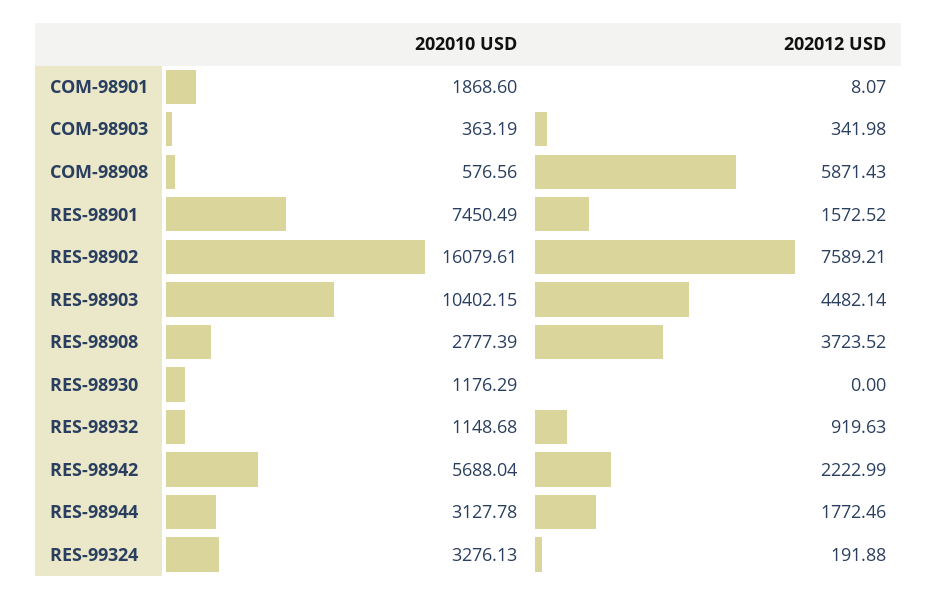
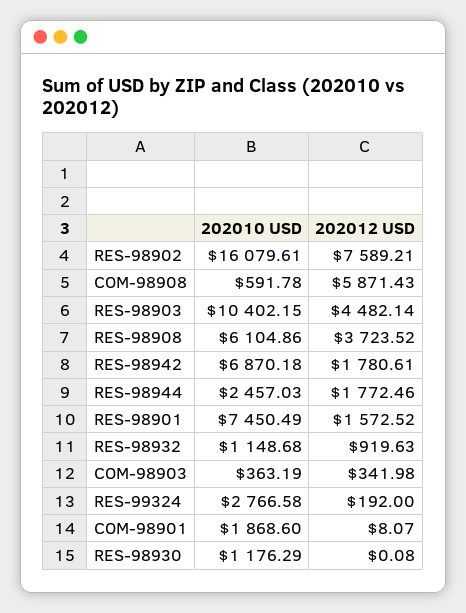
  {
    "202010 USD": {
      "COM-98901": 1868.6,
      "COM-98903": 363.19,
-     "COM-98908": 576.56,
+     "COM-98908": 591.78,
      "RES-98901": 7450.49,
      "RES-98902": 16079.61,
      "RES-98903": 10402.15,
-     "RES-98908": 2777.39,
+     "RES-98908": 6104.86,
      "RES-98930": 1176.29,
      "RES-98932": 1148.68,
-     "RES-98942": 5688.04,
+     "RES-98942": 6870.18,
-     "RES-98944": 3127.78,
+     "RES-98944": 2457.03,
-     "RES-99324": 3276.13
+     "RES-99324": 2766.58
    },
    "202012 USD": {
      "COM-98901": 8.07,
      "COM-98903": 341.98,
      "COM-98908": 5871.43,
      "RES-98901": 1572.52,
      "RES-98902": 7589.21,
      "RES-98903": 4482.14,
      "RES-98908": 3723.52,
-     "RES-98930": 0,
+     "RES-98930": 0.08,
      "RES-98932": 919.63,
-     "RES-98942": 2222.99,
+     "RES-98942": 1780.61,
      "RES-98944": 1772.46,
-     "RES-99324": 191.88
+     "RES-99324": 192
    }
  }

